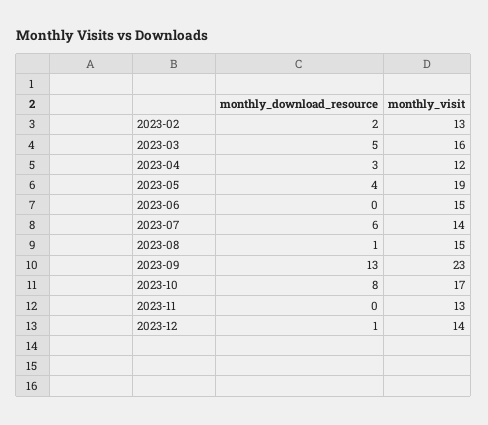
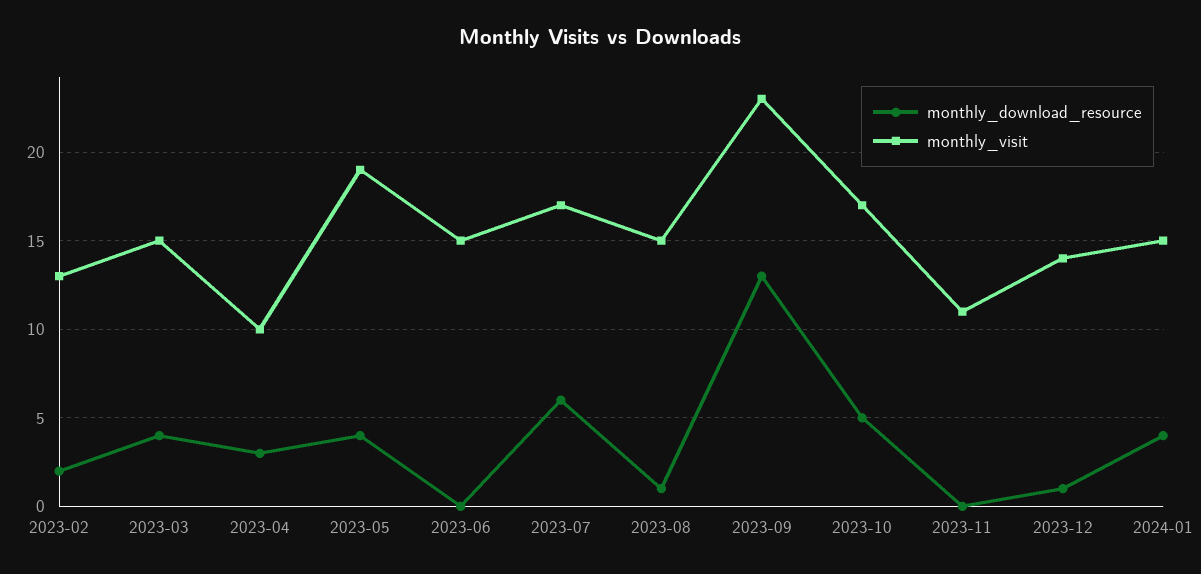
  {
    "monthly_download_resource": {
      "2023-02": 2,
-     "2023-03": 5,
+     "2023-03": 4,
      "2023-04": 3,
      "2023-05": 4,
      "2023-06": 0,
      "2023-07": 6,
      "2023-08": 1,
      "2023-09": 13,
-     "2023-10": 8,
+     "2023-10": 5,
      "2023-11": 0,
-     "2023-12": 1
+     "2023-12": 1,
+     "2024-01": 4
    },
    "monthly_visit": {
      "2023-02": 13,
-     "2023-03": 16,
+     "2023-03": 15,
-     "2023-04": 12,
+     "2023-04": 10,
      "2023-05": 19,
      "2023-06": 15,
-     "2023-07": 14,
+     "2023-07": 17,
      "2023-08": 15,
      "2023-09": 23,
      "2023-10": 17,
-     "2023-11": 13,
+     "2023-11": 11,
-     "2023-12": 14
+     "2023-12": 14,
+     "2024-01": 15
    }
  }

